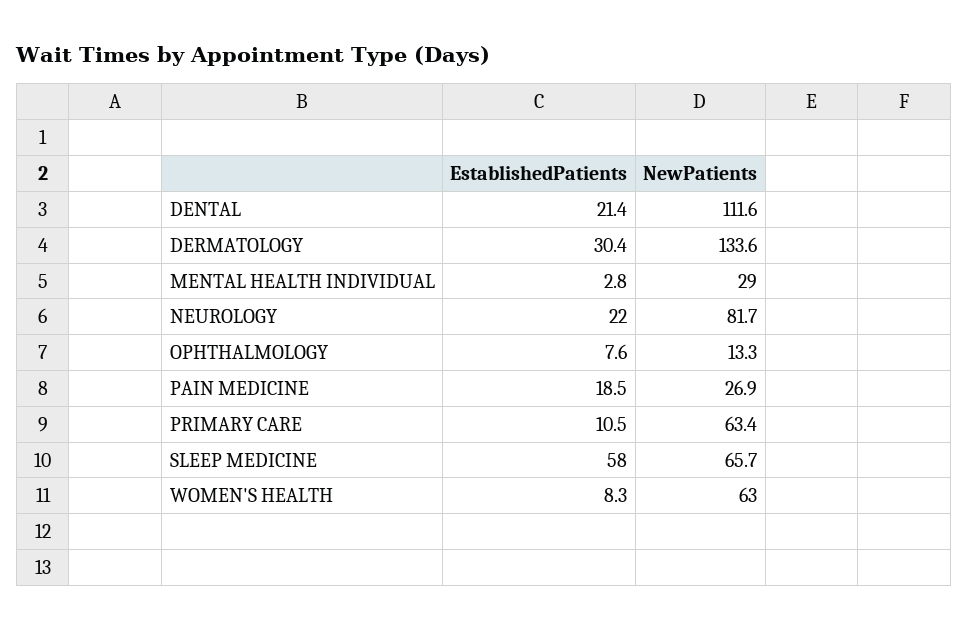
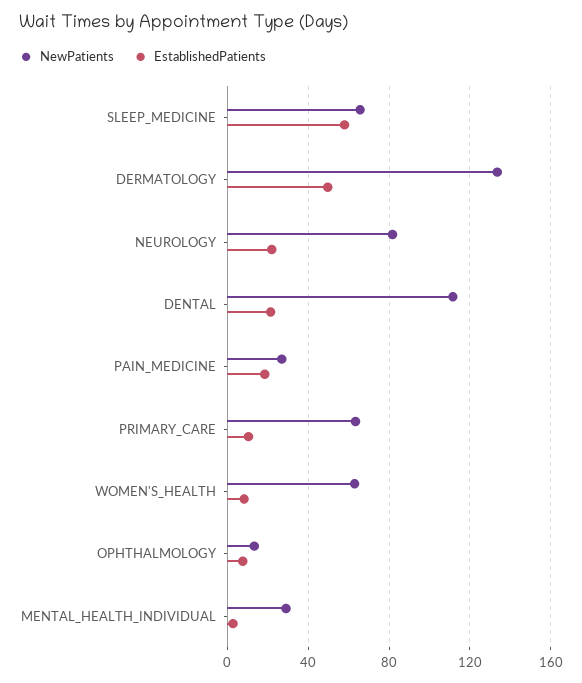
  {
    "EstablishedPatients": {
      "DENTAL": 21.4,
-     "DERMATOLOGY": 30.4,
+     "DERMATOLOGY": 50,
      "MENTAL HEALTH INDIVIDUAL": 2.8,
      "NEUROLOGY": 22,
      "OPHTHALMOLOGY": 7.6,
      "PAIN MEDICINE": 18.5,
      "PRIMARY CARE": 10.5,
      "SLEEP MEDICINE": 58,
      "WOMEN'S HEALTH": 8.3
    },
    "NewPatients": {
      "DENTAL": 111.6,
      "DERMATOLOGY": 133.6,
      "MENTAL HEALTH INDIVIDUAL": 29,
      "NEUROLOGY": 81.7,
      "OPHTHALMOLOGY": 13.3,
      "PAIN MEDICINE": 26.9,
      "PRIMARY CARE": 63.4,
      "SLEEP MEDICINE": 65.7,
      "WOMEN'S HEALTH": 63
    }
  }

